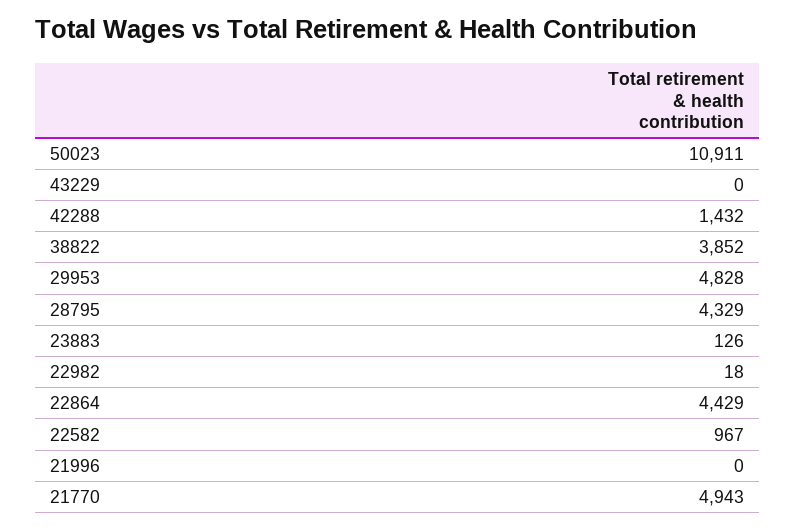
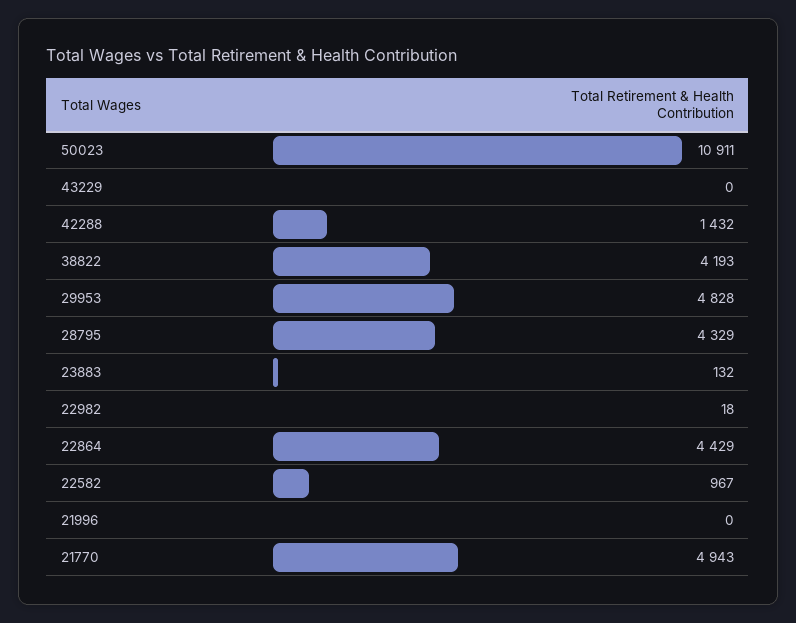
  {
    "50023": 10911,
    "43229": 0,
    "42288": 1432,
-   "38822": 3852,
+   "38822": 4193,
    "29953": 4828,
    "28795": 4329,
-   "23883": 126,
+   "23883": 132,
    "22982": 18,
    "22864": 4429,
    "22582": 967,
    "21996": 0,
    "21770": 4943
  }

